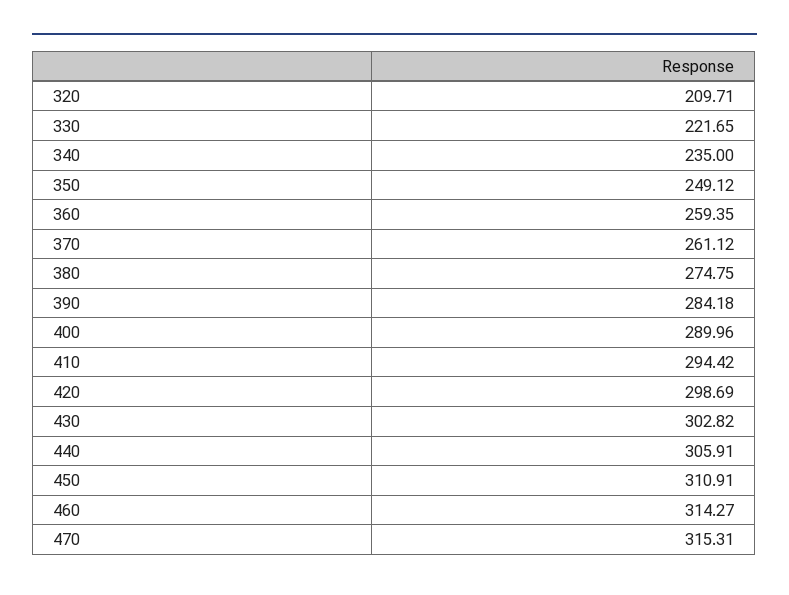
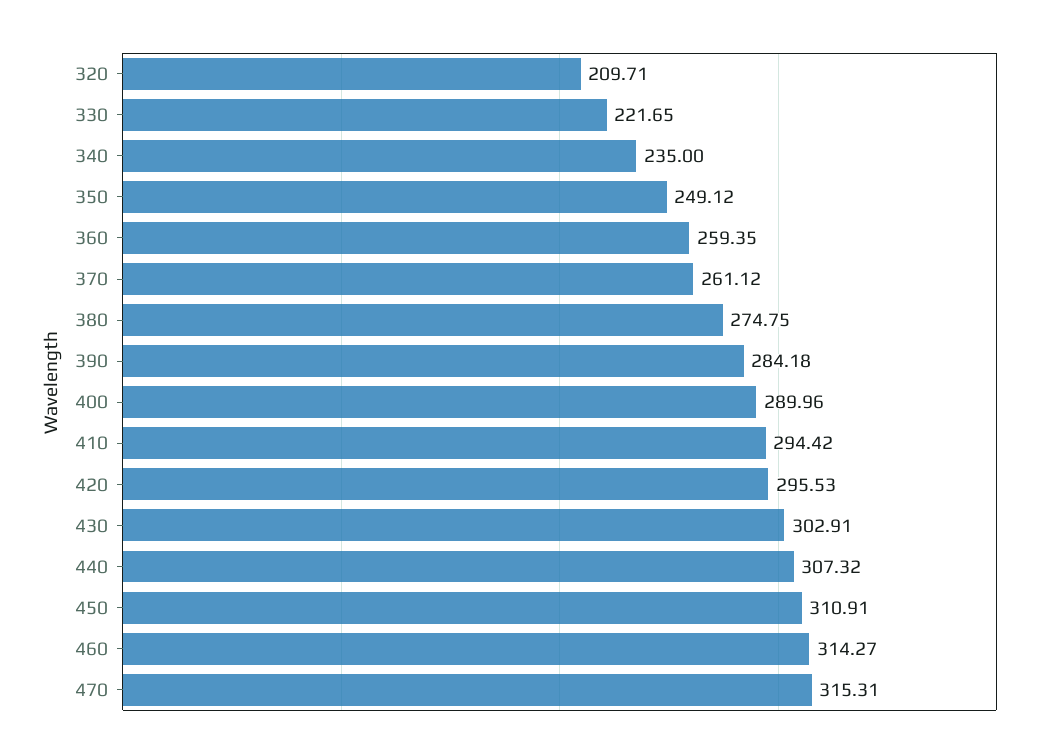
  {
    "320": 209.71,
    "330": 221.65,
    "340": 235,
    "350": 249.12,
    "360": 259.35,
    "370": 261.12,
    "380": 274.75,
    "390": 284.18,
    "400": 289.96,
    "410": 294.42,
-   "420": 298.69,
+   "420": 295.53,
-   "430": 302.82,
+   "430": 302.91,
-   "440": 305.91,
+   "440": 307.32,
    "450": 310.91,
    "460": 314.27,
    "470": 315.31
  }

